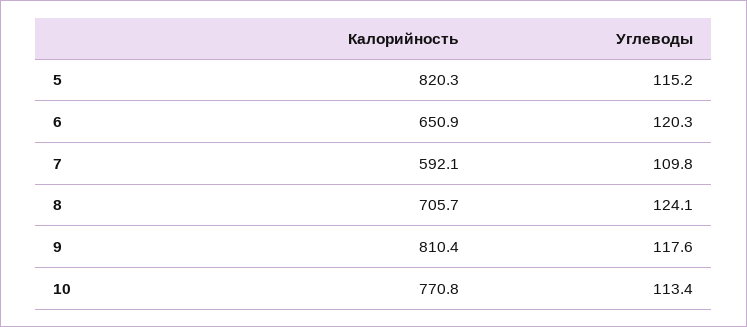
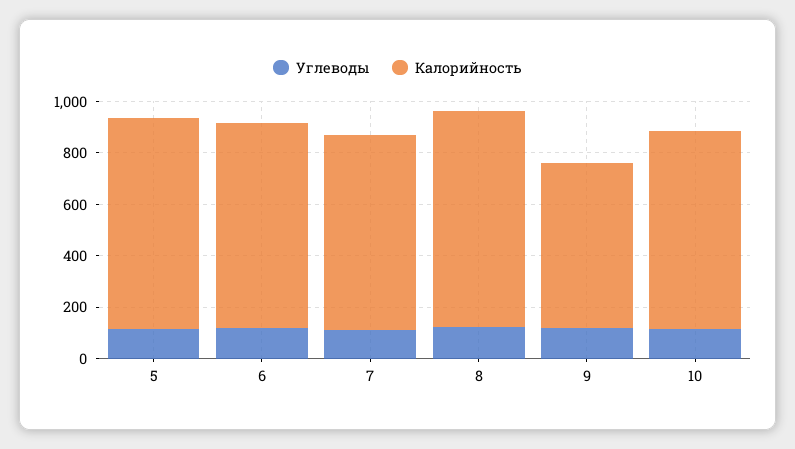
  {
    "Калорийность": {
      "5": 820.3,
-     "6": 650.9,
+     "6": 800,
-     "7": 592.1,
+     "7": 750,
-     "8": 705.7,
+     "8": 850,
-     "9": 810.4,
+     "9": 650,
      "10": 770.8
    },
    "Углеводы": {
      "5": 115.2,
      "6": 120.3,
      "7": 109.8,
      "8": 124.1,
      "9": 117.6,
      "10": 113.4
    }
  }

